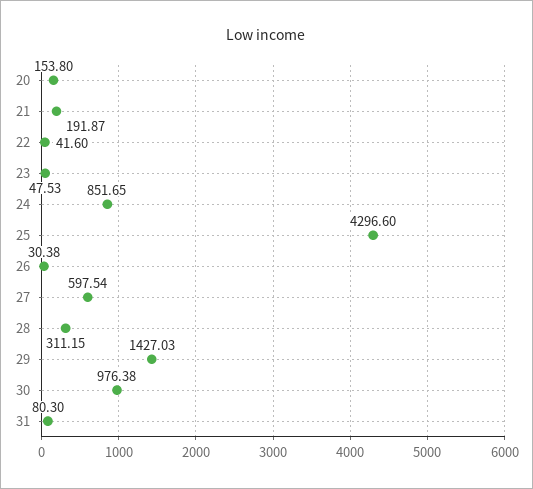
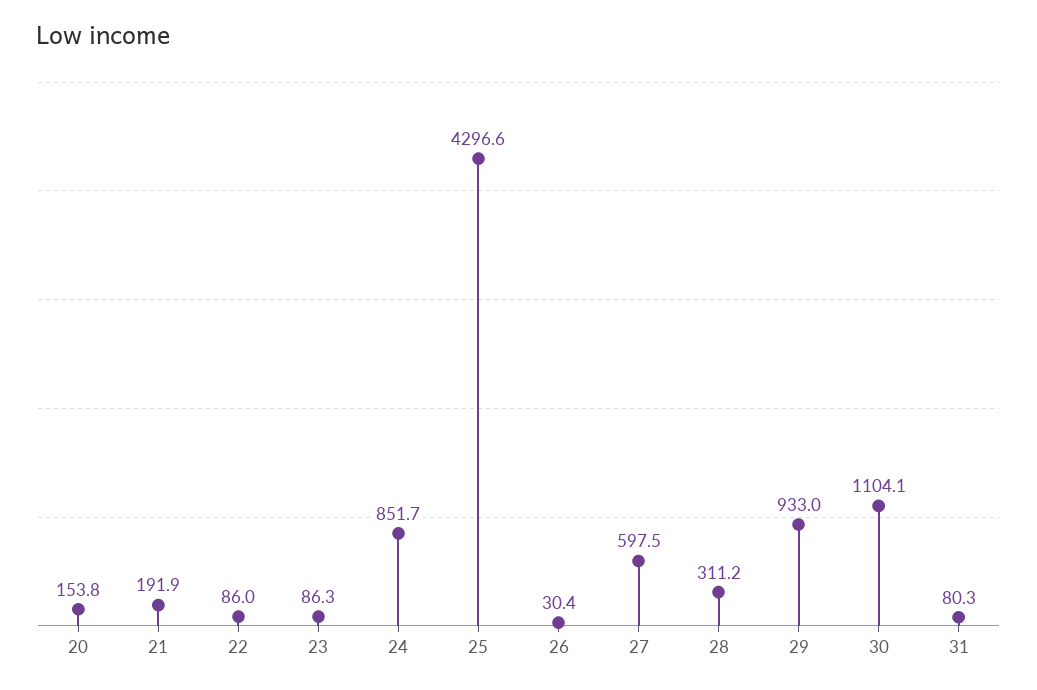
  {
    "20": 153.8,
    "21": 191.87,
-   "22": 41.6,
+   "22": 86,
-   "23": 47.53,
+   "23": 86.3,
    "24": 851.65,
    "25": 4296.6,
    "26": 30.38,
    "27": 597.54,
    "28": 311.15,
-   "29": 1427.03,
+   "29": 933,
-   "30": 976.38,
+   "30": 1104.1,
    "31": 80.3
  }

